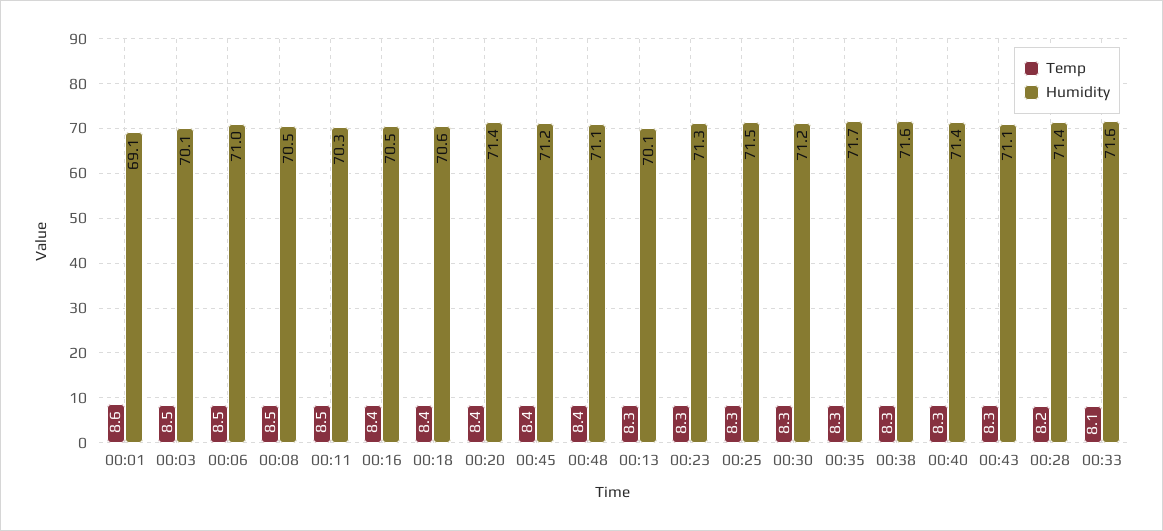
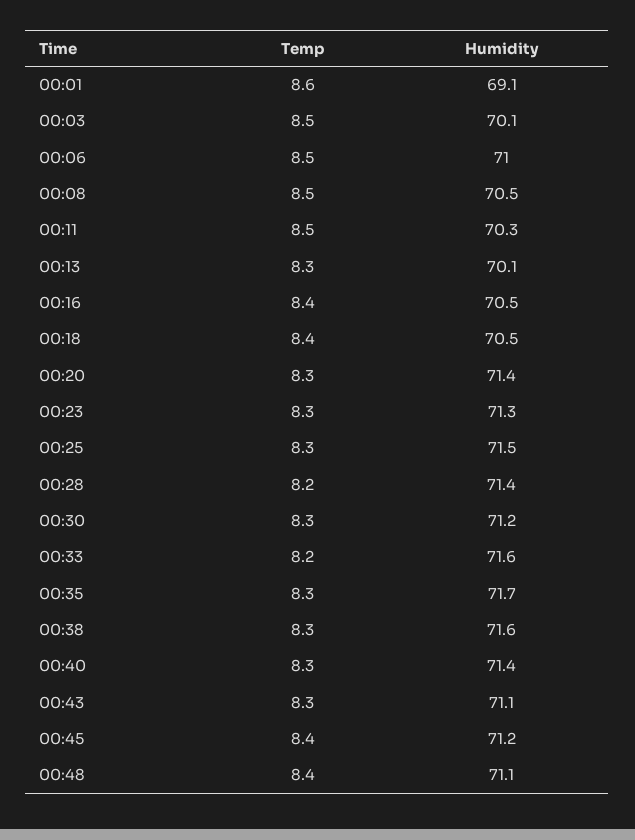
  {
    "Temp": {
      "00:01": 8.6,
      "00:03": 8.5,
      "00:06": 8.5,
      "00:08": 8.5,
      "00:11": 8.5,
      "00:16": 8.4,
      "00:18": 8.4,
-     "00:20": 8.4,
+     "00:20": 8.3,
      "00:45": 8.4,
      "00:48": 8.4,
      "00:13": 8.3,
      "00:23": 8.3,
      "00:25": 8.3,
      "00:30": 8.3,
      "00:35": 8.3,
      "00:38": 8.3,
      "00:40": 8.3,
      "00:43": 8.3,
      "00:28": 8.2,
-     "00:33": 8.1
+     "00:33": 8.2
    },
    "Humidity": {
      "00:01": 69.1,
      "00:03": 70.1,
      "00:06": 71,
      "00:08": 70.5,
      "00:11": 70.3,
      "00:16": 70.5,
-     "00:18": 70.6,
+     "00:18": 70.5,
      "00:20": 71.4,
      "00:45": 71.2,
      "00:48": 71.1,
      "00:13": 70.1,
      "00:23": 71.3,
      "00:25": 71.5,
      "00:30": 71.2,
      "00:35": 71.7,
      "00:38": 71.6,
      "00:40": 71.4,
      "00:43": 71.1,
      "00:28": 71.4,
      "00:33": 71.6
    }
  }

